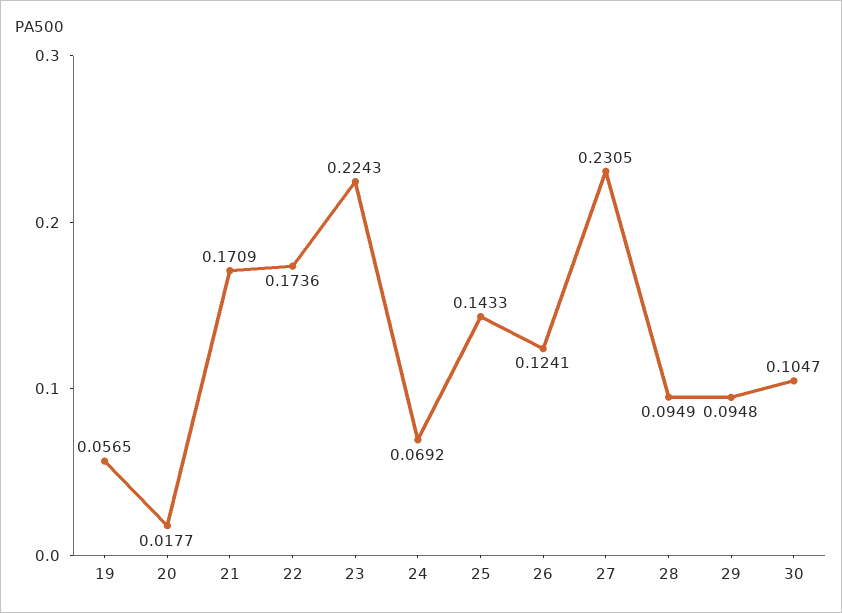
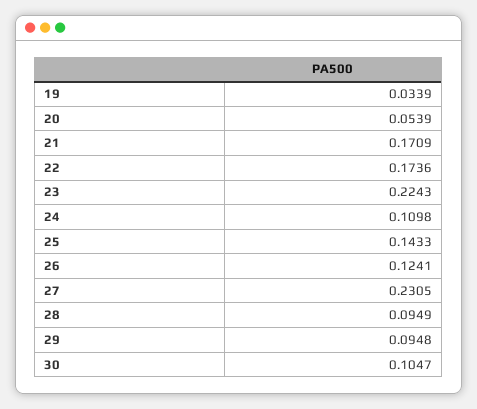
  {
-   "19": 0.0565,
+   "19": 0.0339,
-   "20": 0.0177,
+   "20": 0.0539,
    "21": 0.1709,
    "22": 0.1736,
    "23": 0.2243,
-   "24": 0.0692,
+   "24": 0.1098,
    "25": 0.1433,
    "26": 0.1241,
    "27": 0.2305,
    "28": 0.0949,
    "29": 0.0948,
    "30": 0.1047
  }

